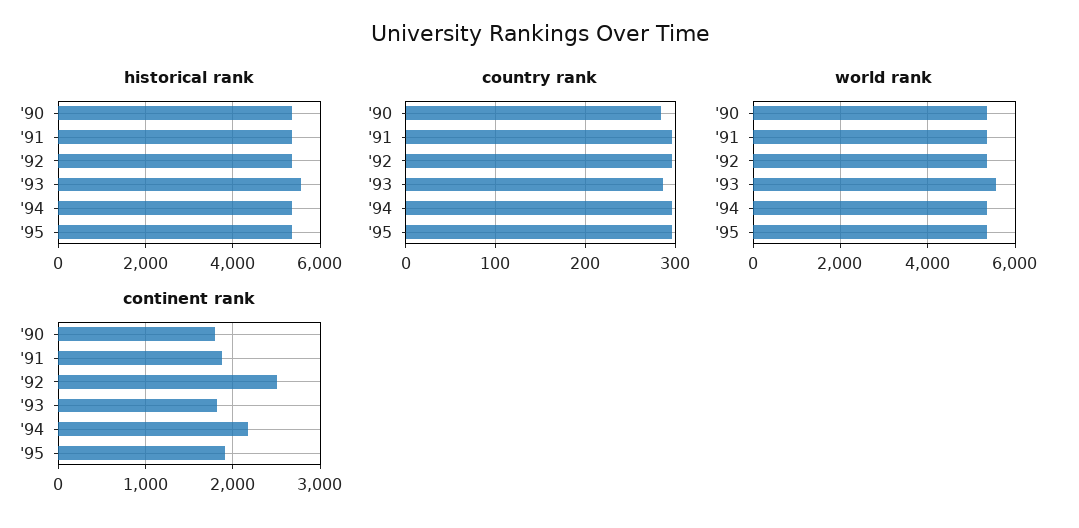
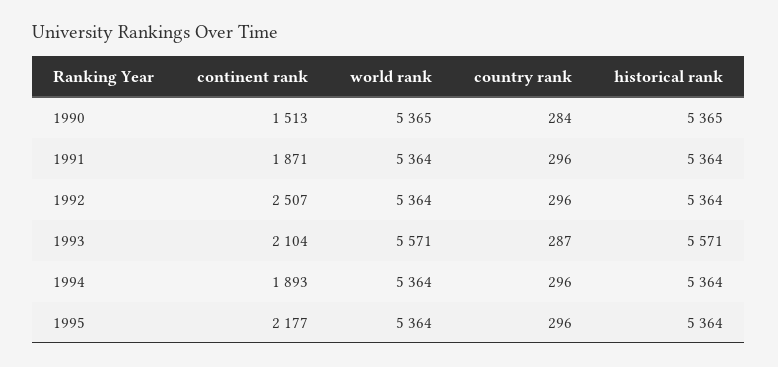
  {
    "historical rank": {
      "'90": 5365,
      "'91": 5364,
      "'92": 5364,
      "'93": 5571,
      "'94": 5364,
      "'95": 5364
    },
    "country rank": {
      "'90": 284,
      "'91": 296,
      "'92": 296,
      "'93": 287,
      "'94": 296,
      "'95": 296
    },
    "world rank": {
      "'90": 5365,
      "'91": 5364,
      "'92": 5364,
      "'93": 5571,
      "'94": 5364,
      "'95": 5364
    },
    "continent rank": {
-     "'90": 1800,
+     "'90": 1513,
      "'91": 1871,
      "'92": 2507,
-     "'93": 1800,
+     "'93": 2104,
-     "'94": 2200,
+     "'94": 1893,
-     "'95": 1900
+     "'95": 2177
    }
  }

